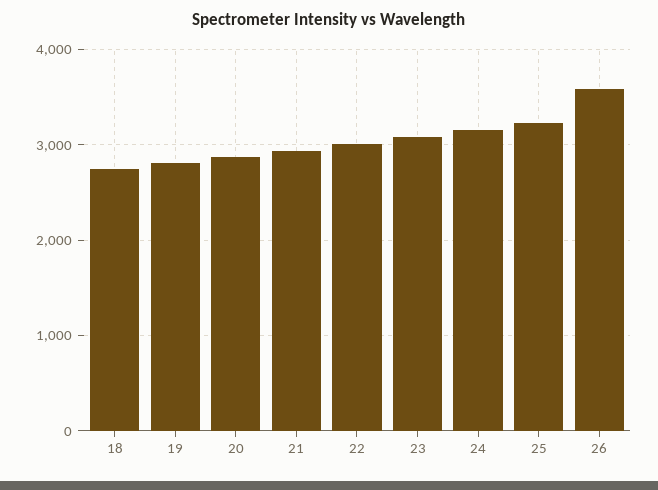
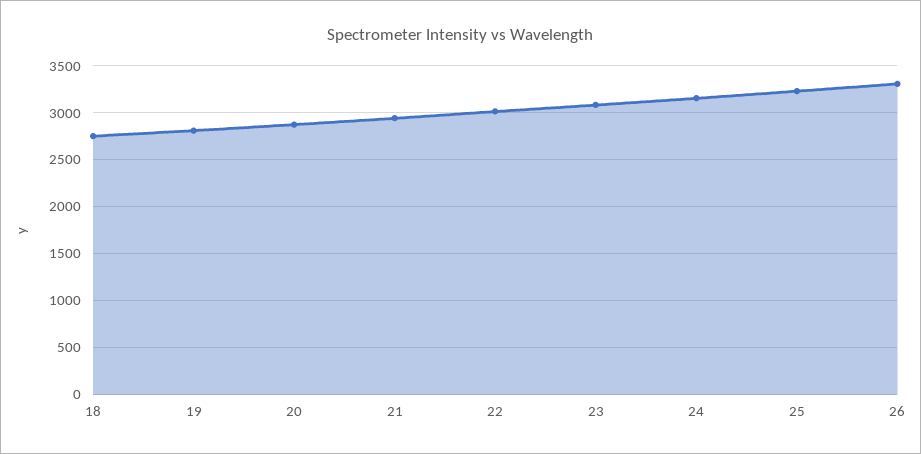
  {
    "18": 2800,
    "19": 2800,
    "20": 2900,
    "21": 2900,
    "22": 3000,
    "23": 3100,
    "24": 3200,
    "25": 3200,
-   "26": 3600
+   "26": 3300
  }

